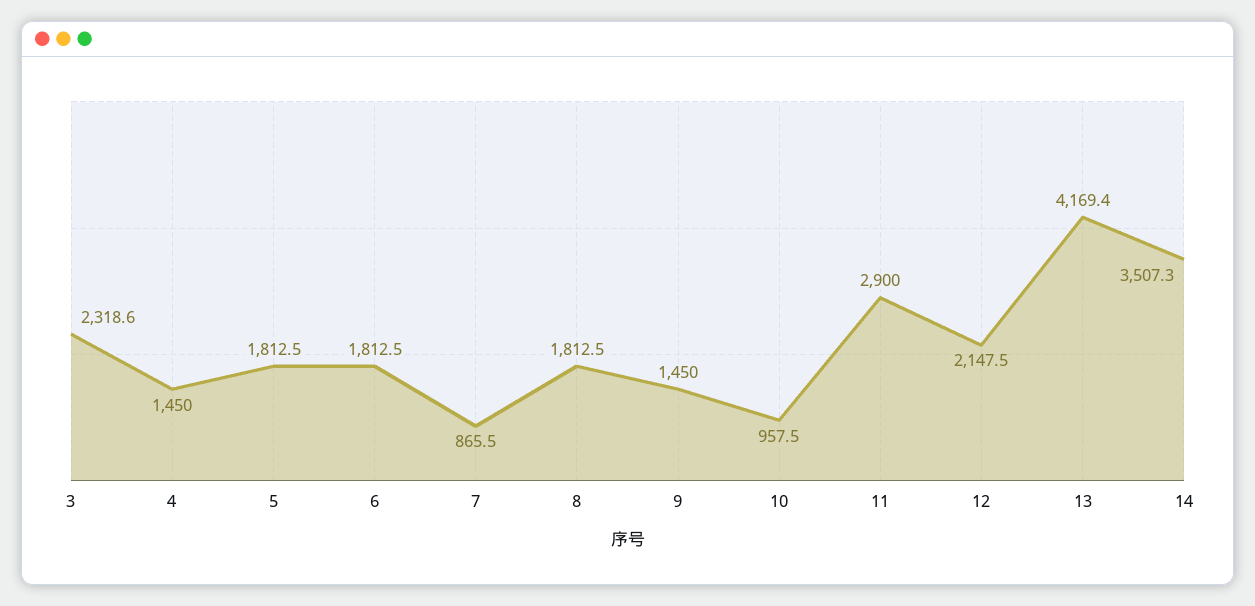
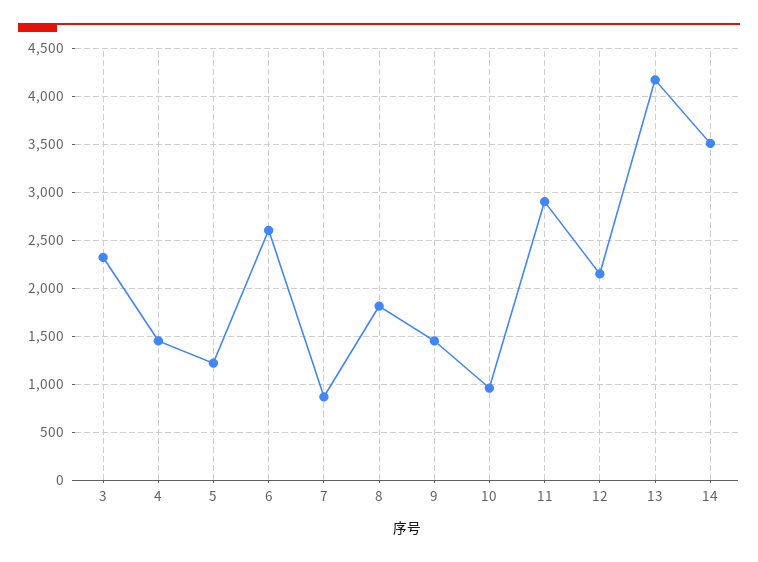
  {
    "3": 2318.6,
    "4": 1450,
-   "5": 1812.5,
+   "5": 1200,
-   "6": 1812.5,
+   "6": 2600,
    "7": 865.5,
    "8": 1812.5,
    "9": 1450,
    "10": 957.5,
    "11": 2900,
    "12": 2147.5,
    "13": 4169.4,
    "14": 3507.3
  }

